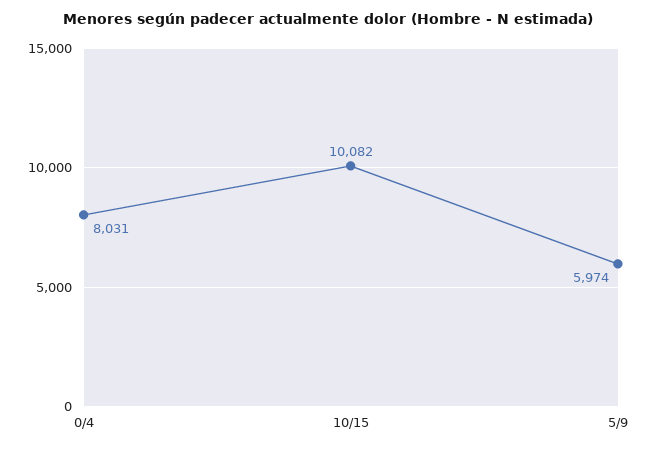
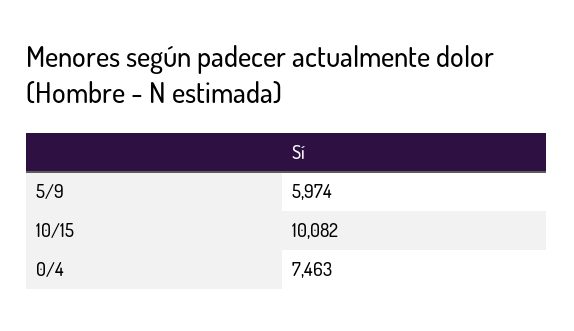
  {
-   "0/4": 8031,
+   "0/4": 7463,
    "10/15": 10082,
    "5/9": 5974
  }

